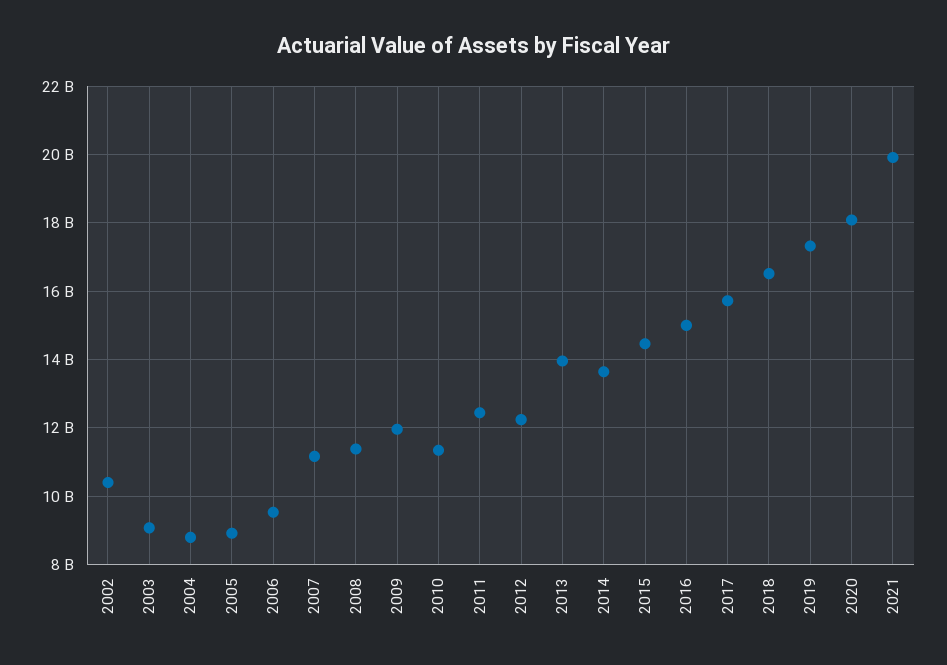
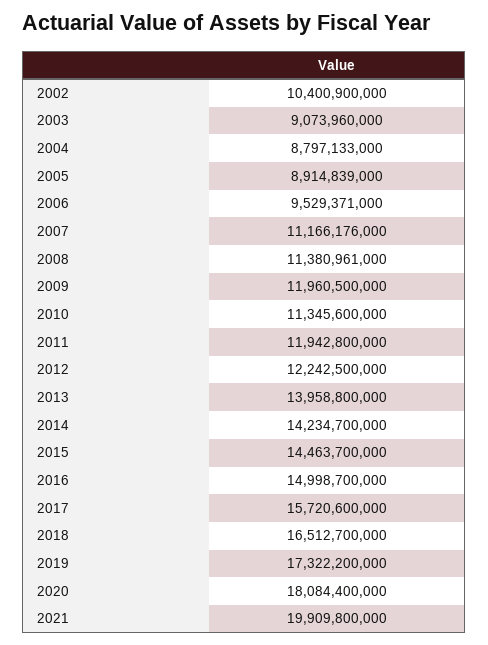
  {
    "2002": 10400900000,
    "2003": 9073960000,
    "2004": 8797133000,
    "2005": 8914839000,
    "2006": 9529371000,
    "2007": 11166176000,
    "2008": 11380961000,
    "2009": 11960500000,
    "2010": 11345600000,
-   "2011": 12400000000,
+   "2011": 11942800000,
    "2012": 12242500000,
    "2013": 13958800000,
-   "2014": 13600000000,
+   "2014": 14234700000,
    "2015": 14463700000,
    "2016": 14998700000,
    "2017": 15720600000,
    "2018": 16512700000,
    "2019": 17322200000,
    "2020": 18084400000,
    "2021": 19909800000
  }

